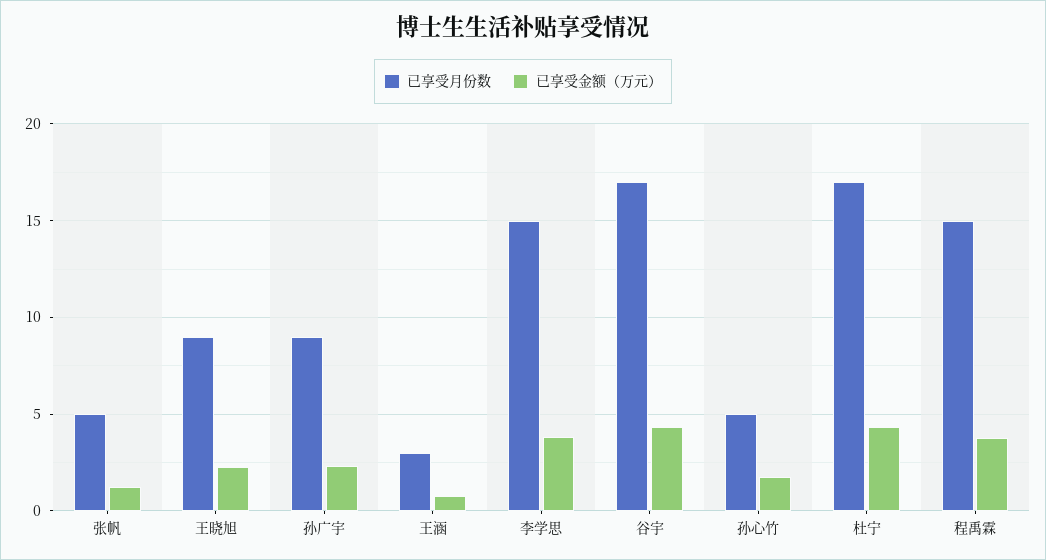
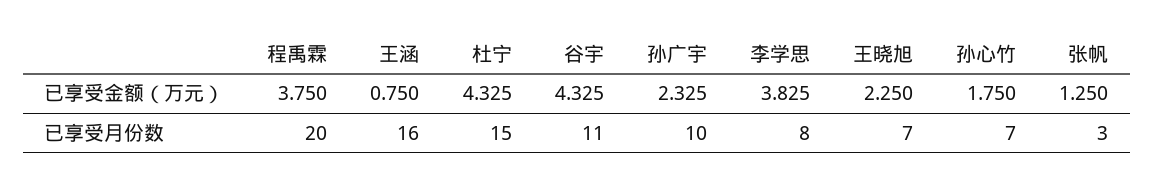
  {
    "已享受月份数": {
-     "张帆": 5,
+     "张帆": 3,
-     "王晓旭": 9,
+     "王晓旭": 7,
-     "孙广宇": 9,
+     "孙广宇": 10,
-     "王涵": 3,
+     "王涵": 16,
-     "李学思": 15,
+     "李学思": 8,
-     "谷宇": 17,
+     "谷宇": 11,
-     "孙心竹": 5,
+     "孙心竹": 7,
-     "杜宁": 17,
+     "杜宁": 15,
-     "程禹霖": 15
+     "程禹霖": 20
    },
    "已享受金额（万元）": {
      "张帆": 1.25,
      "王晓旭": 2.25,
      "孙广宇": 2.325,
      "王涵": 0.75,
      "李学思": 3.825,
      "谷宇": 4.325,
      "孙心竹": 1.75,
      "杜宁": 4.325,
      "程禹霖": 3.75
    }
  }

